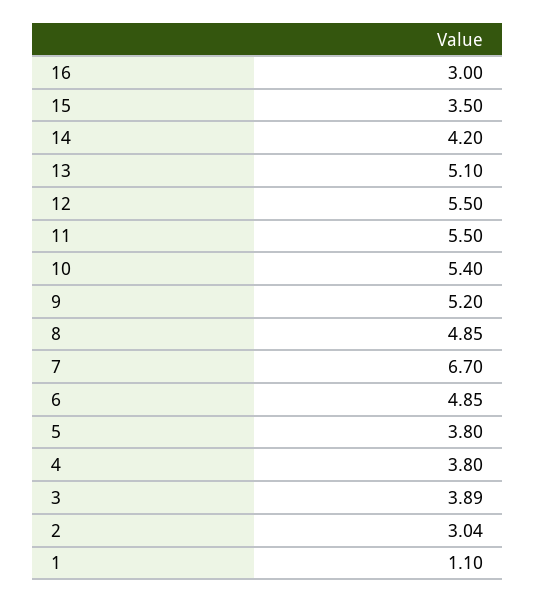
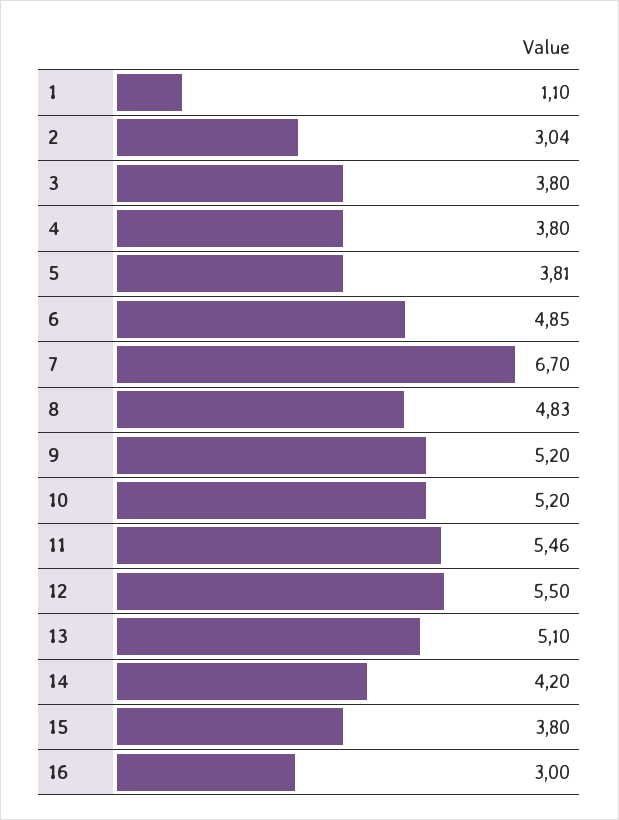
  {
    "16": 3,
-   "15": 3.5,
+   "15": 3.8,
    "14": 4.2,
    "13": 5.1,
    "12": 5.5,
-   "11": 5.5,
+   "11": 5.46,
-   "10": 5.4,
+   "10": 5.2,
    "9": 5.2,
-   "8": 4.85,
+   "8": 4.83,
    "7": 6.7,
    "6": 4.85,
-   "5": 3.8,
+   "5": 3.81,
    "4": 3.8,
-   "3": 3.89,
+   "3": 3.8,
    "2": 3.04,
    "1": 1.1
  }

